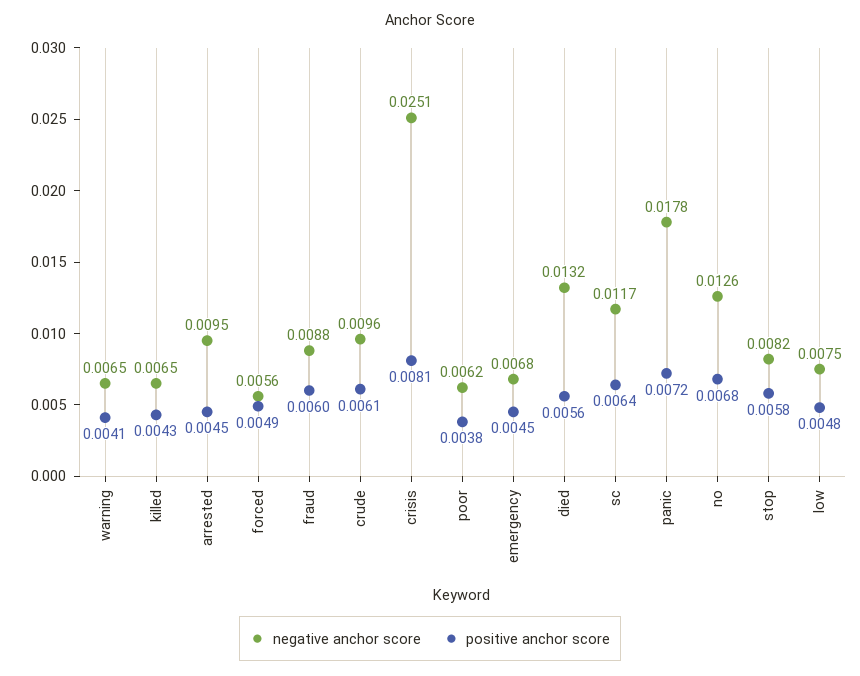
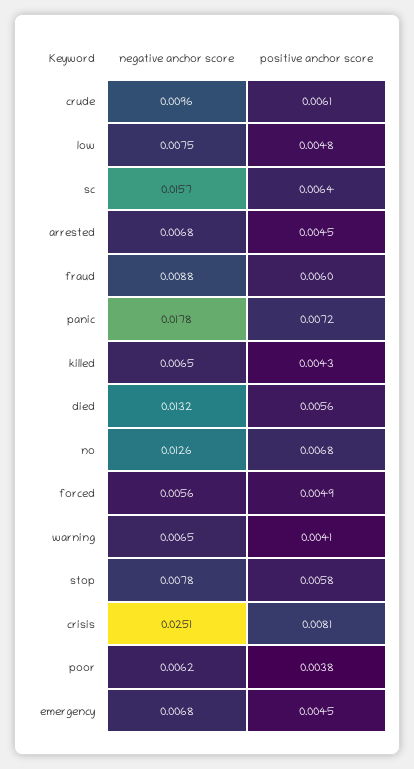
  {
    "negative anchor score": {
      "warning": 0.0065,
      "killed": 0.0065,
-     "arrested": 0.0095,
+     "arrested": 0.0068,
      "forced": 0.0056,
      "fraud": 0.0088,
      "crude": 0.0096,
      "crisis": 0.0251,
      "poor": 0.0062,
      "emergency": 0.0068,
      "died": 0.0132,
-     "sc": 0.0117,
+     "sc": 0.0157,
      "panic": 0.0178,
      "no": 0.0126,
-     "stop": 0.0082,
+     "stop": 0.0078,
      "low": 0.0075
    },
    "positive anchor score": {
      "warning": 0.0041,
      "killed": 0.0043,
      "arrested": 0.0045,
      "forced": 0.0049,
      "fraud": 0.006,
      "crude": 0.0061,
      "crisis": 0.0081,
      "poor": 0.0038,
      "emergency": 0.0045,
      "died": 0.0056,
      "sc": 0.0064,
      "panic": 0.0072,
      "no": 0.0068,
      "stop": 0.0058,
      "low": 0.0048
    }
  }

